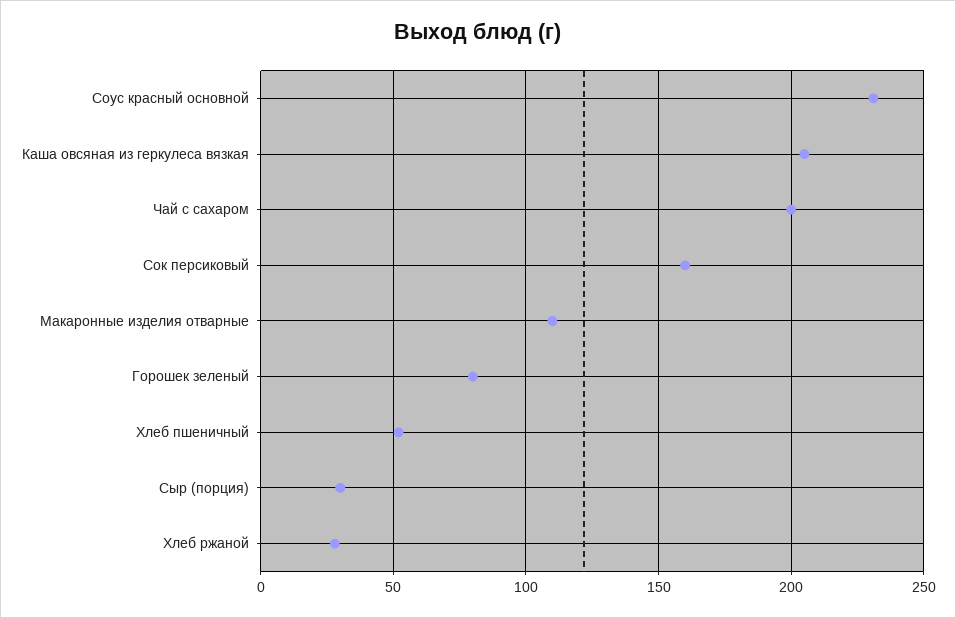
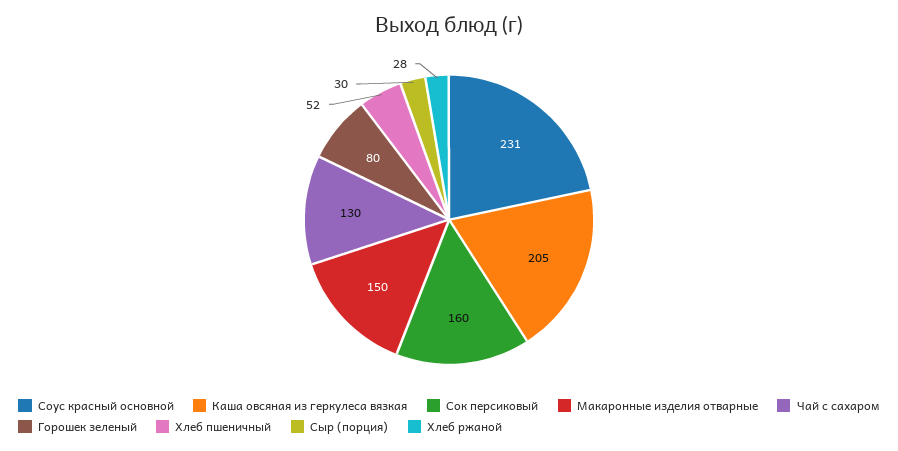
  {
    "Соус красный основной": 231,
    "Каша овсяная из геркулеса вязкая": 205,
-   "Чай с сахаром": 200,
+   "Чай с сахаром": 130,
    "Сок персиковый": 160,
-   "Макаронные изделия отварные": 110,
+   "Макаронные изделия отварные": 150,
    "Горошек зеленый": 80,
    "Хлеб пшеничный": 52,
    "Сыр (порция)": 30,
    "Хлеб ржаной": 28
  }

